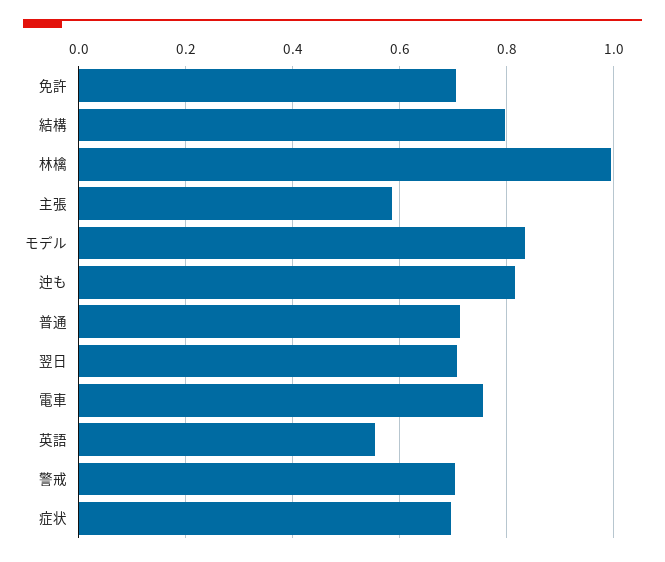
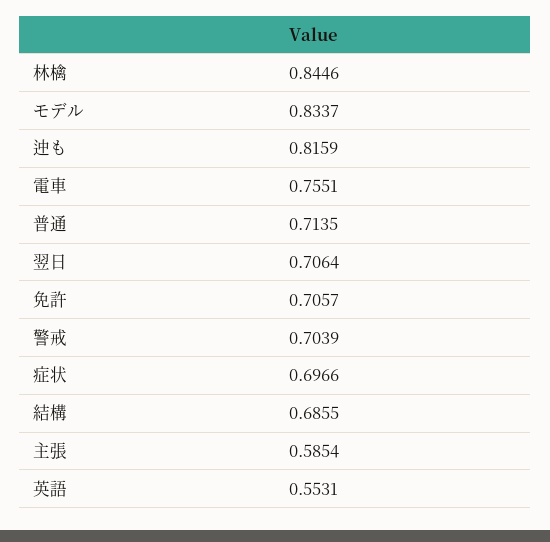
  {
    "免許": 0.7057,
-   "結構": 0.8,
+   "結構": 0.6855,
-   "林檎": 1,
+   "林檎": 0.8446,
    "主張": 0.5854,
    "モデル": 0.8337,
    "迚も": 0.8159,
    "普通": 0.7135,
    "翌日": 0.7064,
    "電車": 0.7551,
    "英語": 0.5531,
    "警戒": 0.7039,
    "症状": 0.6966
  }

